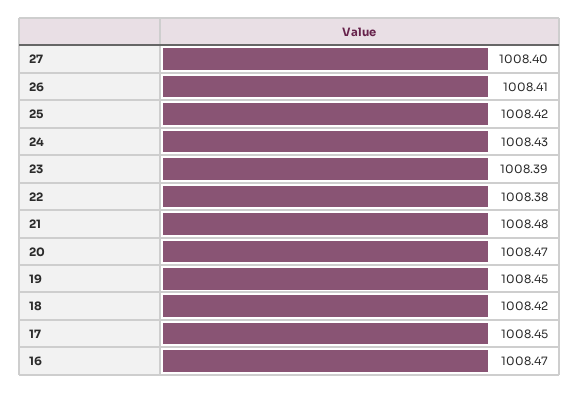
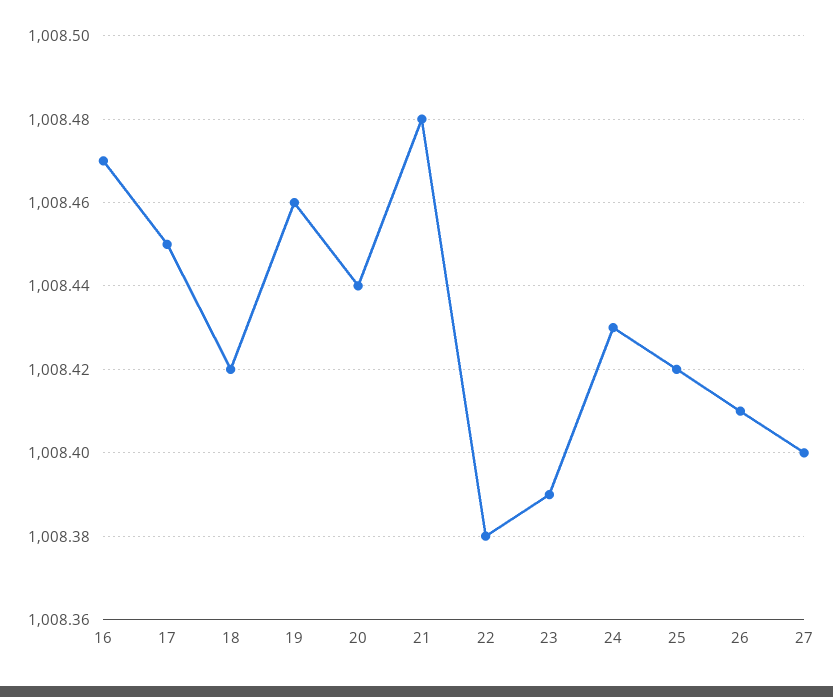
  {
    "27": 1008.4,
    "26": 1008.41,
    "25": 1008.42,
    "24": 1008.43,
    "23": 1008.39,
    "22": 1008.38,
    "21": 1008.48,
-   "20": 1008.47,
+   "20": 1008.44,
-   "19": 1008.45,
+   "19": 1008.46,
    "18": 1008.42,
    "17": 1008.45,
    "16": 1008.47
  }

